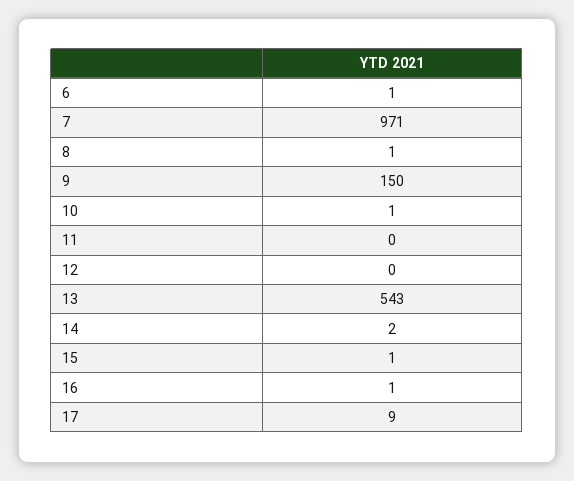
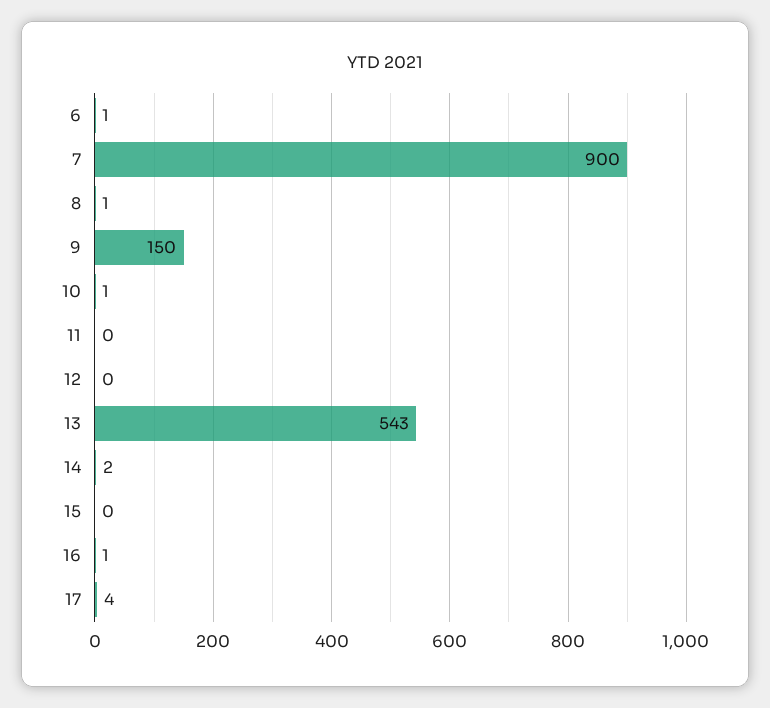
  {
    "6": 1,
-   "7": 971,
+   "7": 900,
    "8": 1,
    "9": 150,
    "10": 1,
    "11": 0,
    "12": 0,
    "13": 543,
    "14": 2,
-   "15": 1,
+   "15": 0,
    "16": 1,
-   "17": 9
+   "17": 4
  }

